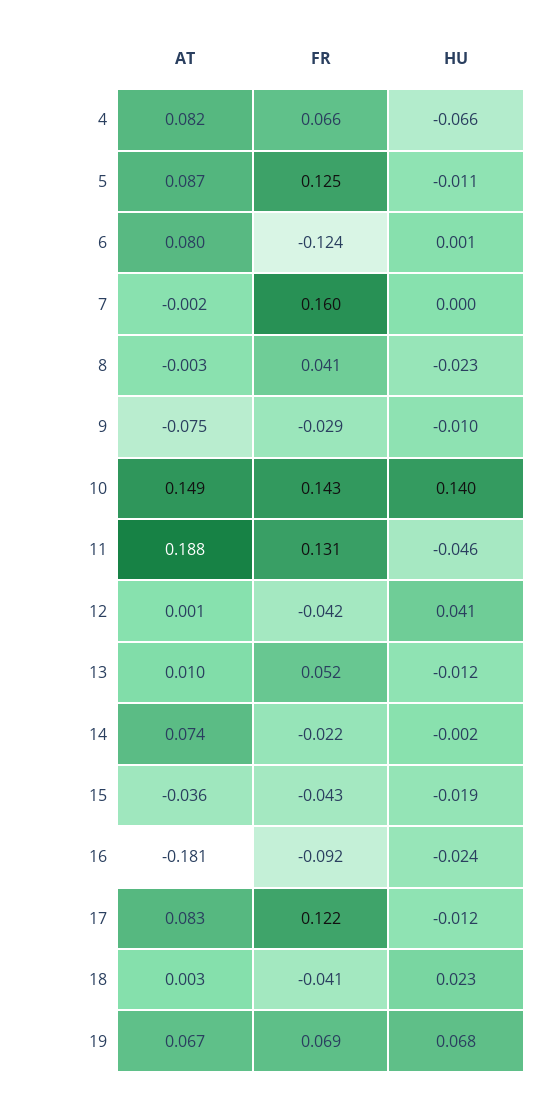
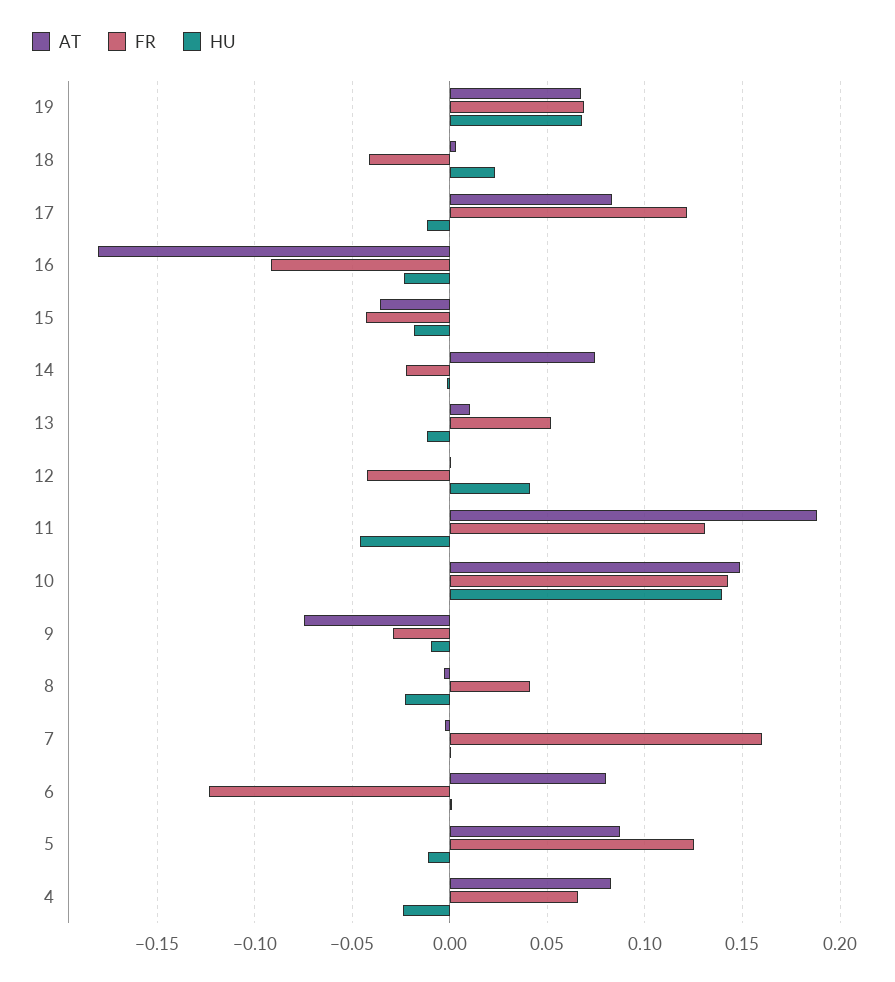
  {
    "AT": {
      "4": 0.082,
      "5": 0.087,
      "6": 0.08,
      "7": -0.002,
      "8": -0.003,
      "9": -0.075,
      "10": 0.149,
      "11": 0.188,
      "12": 0.001,
      "13": 0.01,
      "14": 0.074,
      "15": -0.036,
      "16": -0.181,
      "17": 0.083,
      "18": 0.003,
      "19": 0.067
    },
    "FR": {
      "4": 0.066,
      "5": 0.125,
      "6": -0.124,
      "7": 0.16,
      "8": 0.041,
      "9": -0.029,
      "10": 0.143,
      "11": 0.131,
      "12": -0.042,
      "13": 0.052,
      "14": -0.022,
      "15": -0.043,
      "16": -0.092,
      "17": 0.122,
      "18": -0.041,
      "19": 0.069
    },
    "HU": {
-     "4": -0.066,
+     "4": -0.025,
      "5": -0.011,
      "6": 0.001,
      "7": 0,
      "8": -0.023,
      "9": -0.01,
      "10": 0.14,
      "11": -0.046,
      "12": 0.041,
      "13": -0.012,
      "14": -0.002,
      "15": -0.019,
      "16": -0.024,
      "17": -0.012,
      "18": 0.023,
      "19": 0.068
    }
  }

